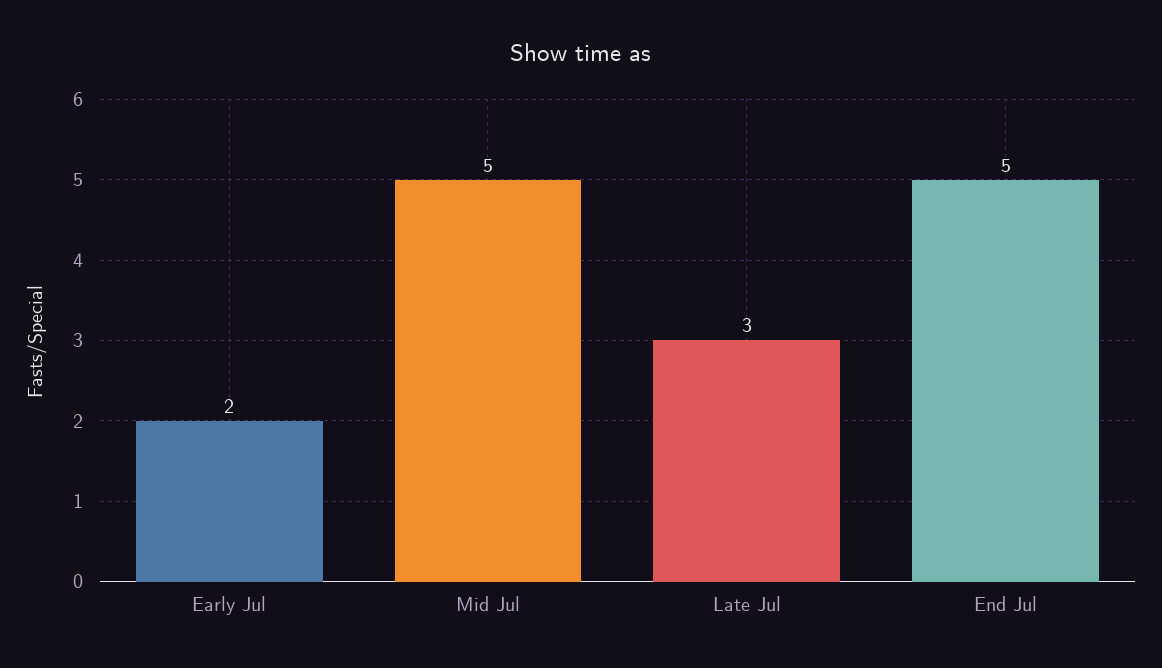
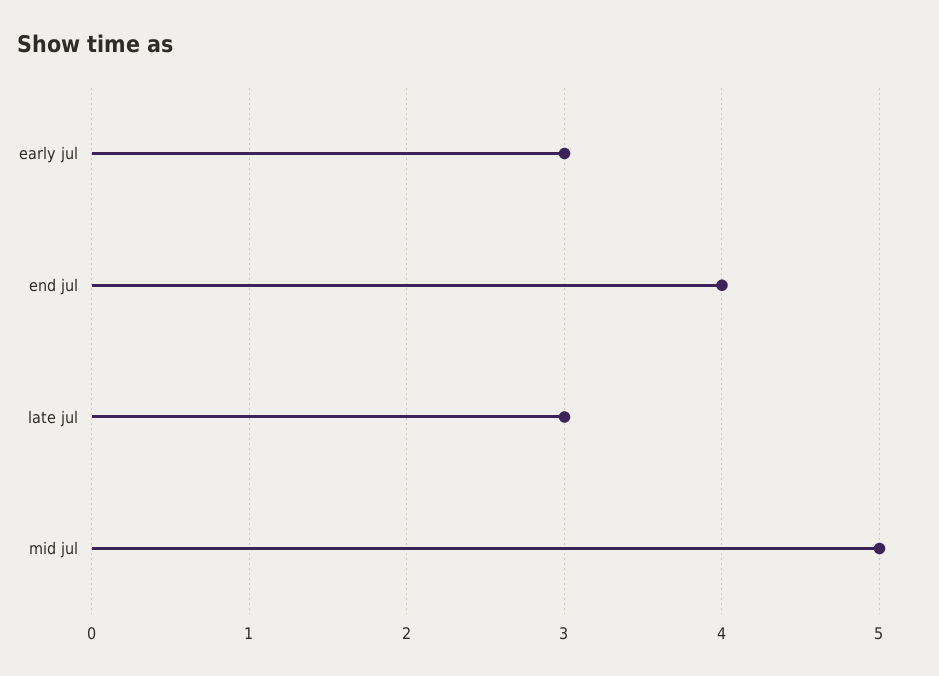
  {
-   "Early Jul": 2,
+   "Early Jul": 3,
    "Mid Jul": 5,
    "Late Jul": 3,
-   "End Jul": 5
+   "End Jul": 4
  }

